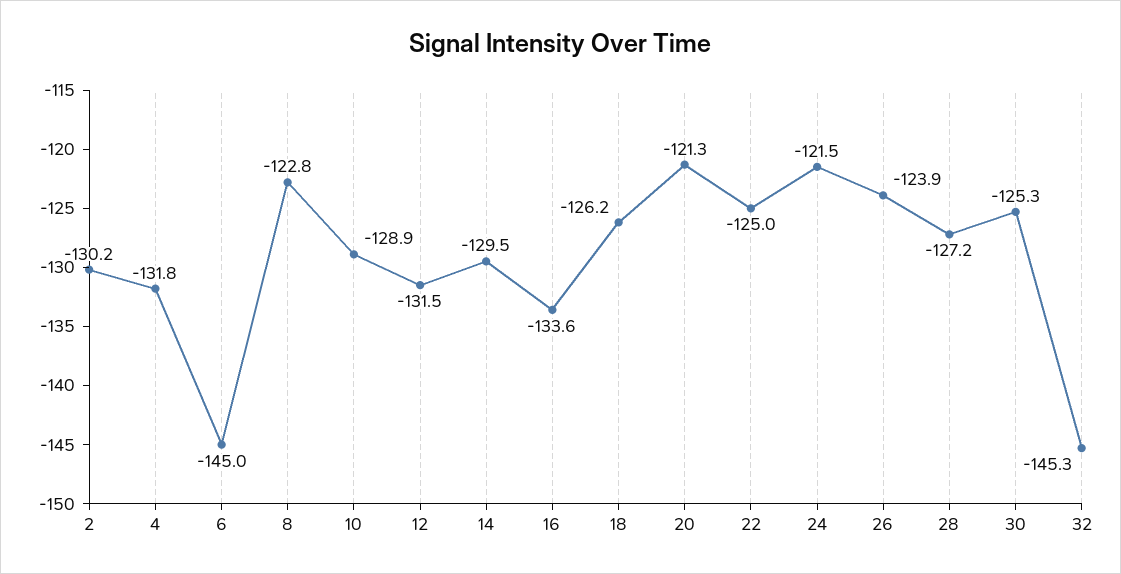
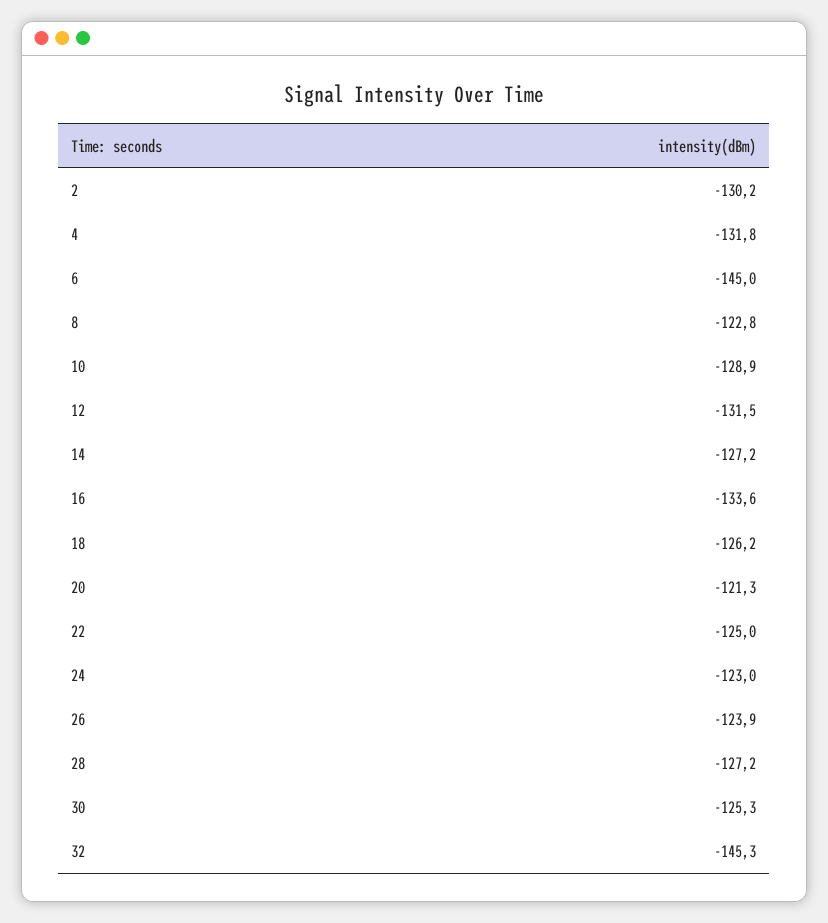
  {
    "2": -130.2,
    "4": -131.8,
    "6": -145,
    "8": -122.8,
    "10": -128.9,
    "12": -131.5,
-   "14": -129.5,
+   "14": -127.2,
    "16": -133.6,
    "18": -126.2,
    "20": -121.3,
    "22": -125,
-   "24": -121.5,
+   "24": -123,
    "26": -123.9,
    "28": -127.2,
    "30": -125.3,
    "32": -145.3
  }

